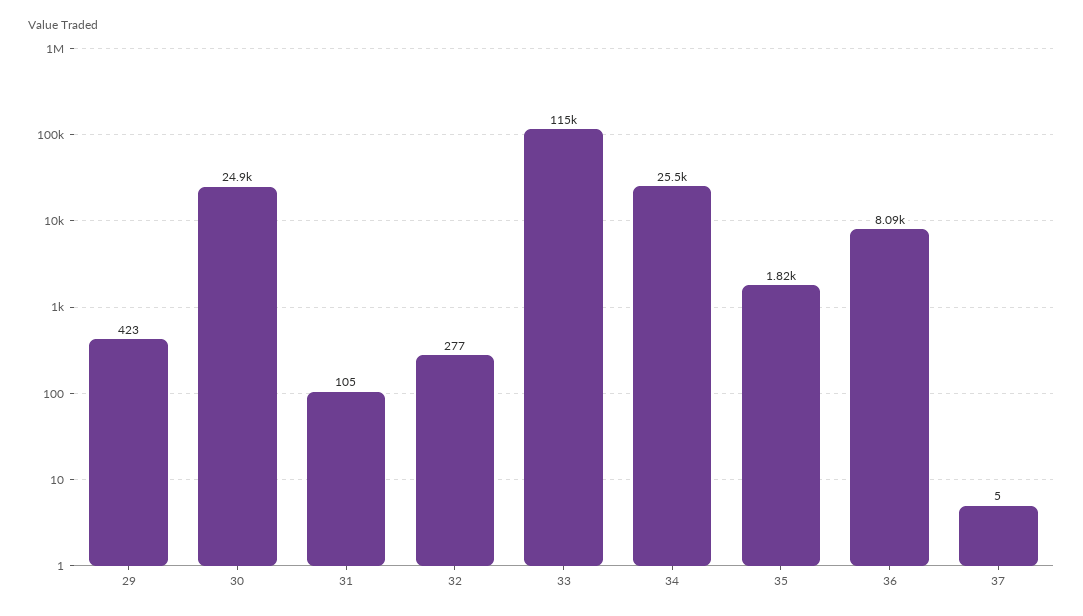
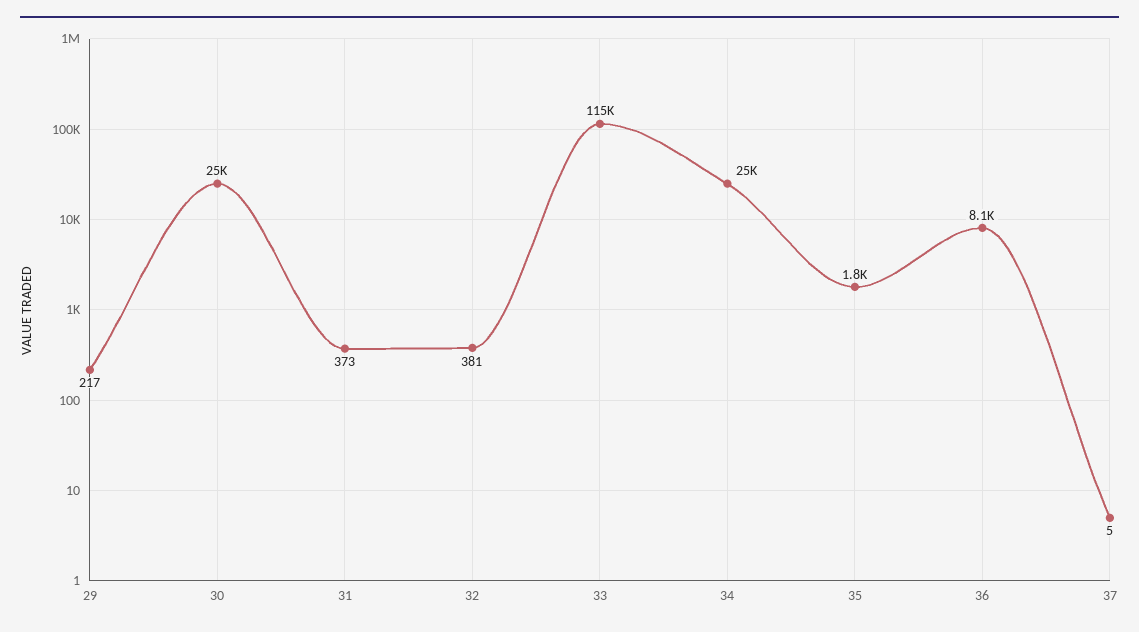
  {
-   "29": 423,
+   "29": 217,
    "30": 24900,
-   "31": 105,
+   "31": 373,
-   "32": 277,
+   "32": 381,
    "33": 115000,
    "34": 25500,
    "35": 1820,
    "36": 8090,
    "37": 5
  }

